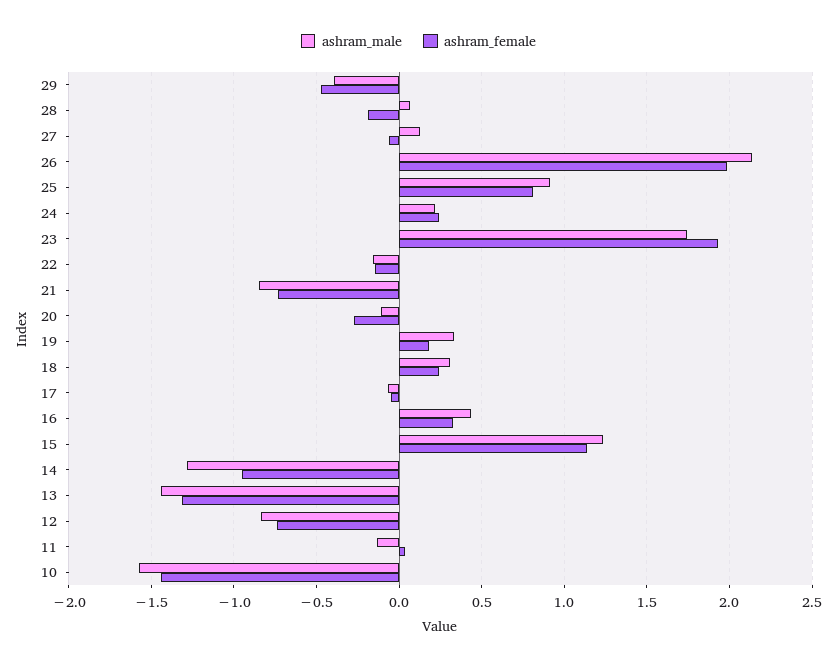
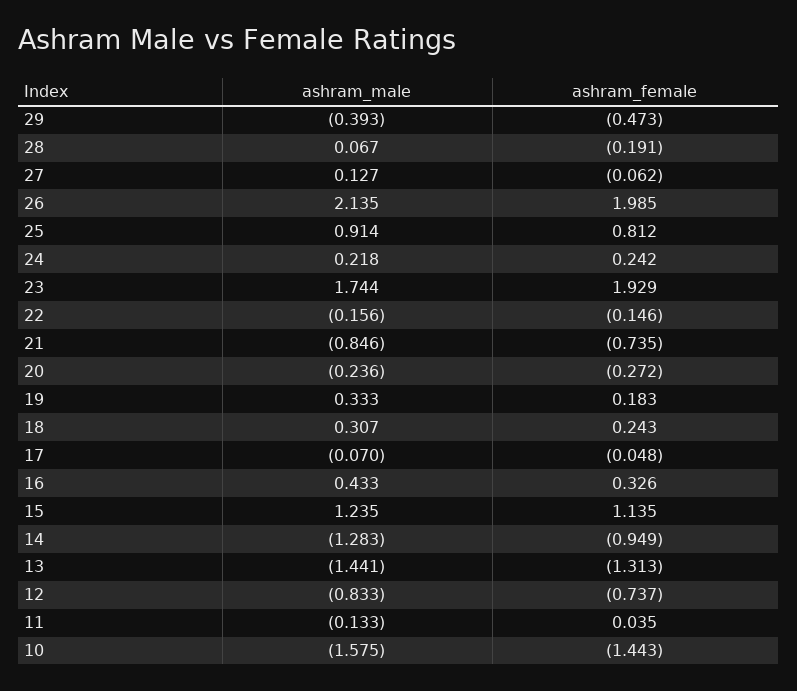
  {
    "ashram_male": {
      "29": -0.393,
      "28": 0.067,
      "27": 0.127,
      "26": 2.135,
      "25": 0.914,
      "24": 0.218,
      "23": 1.744,
      "22": -0.156,
      "21": -0.846,
-     "20": -0.1,
+     "20": -0.236,
      "19": 0.333,
      "18": 0.307,
      "17": -0.07,
      "16": 0.433,
      "15": 1.235,
      "14": -1.283,
      "13": -1.441,
      "12": -0.833,
      "11": -0.133,
      "10": -1.575
    },
    "ashram_female": {
      "29": -0.473,
      "28": -0.191,
      "27": -0.062,
      "26": 1.985,
      "25": 0.812,
      "24": 0.242,
      "23": 1.929,
      "22": -0.146,
      "21": -0.735,
      "20": -0.272,
      "19": 0.183,
      "18": 0.243,
      "17": -0.048,
      "16": 0.326,
      "15": 1.135,
      "14": -0.949,
      "13": -1.313,
      "12": -0.737,
      "11": 0.035,
      "10": -1.443
    }
  }

